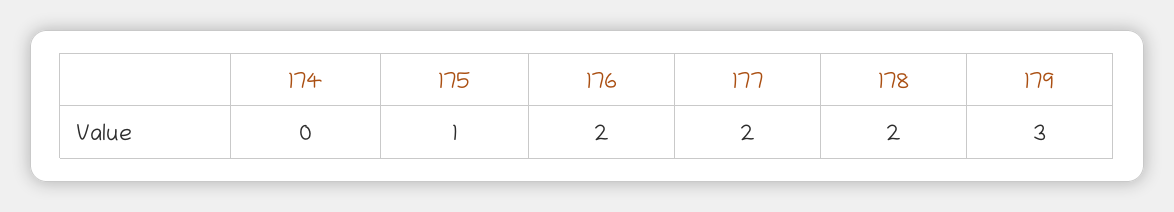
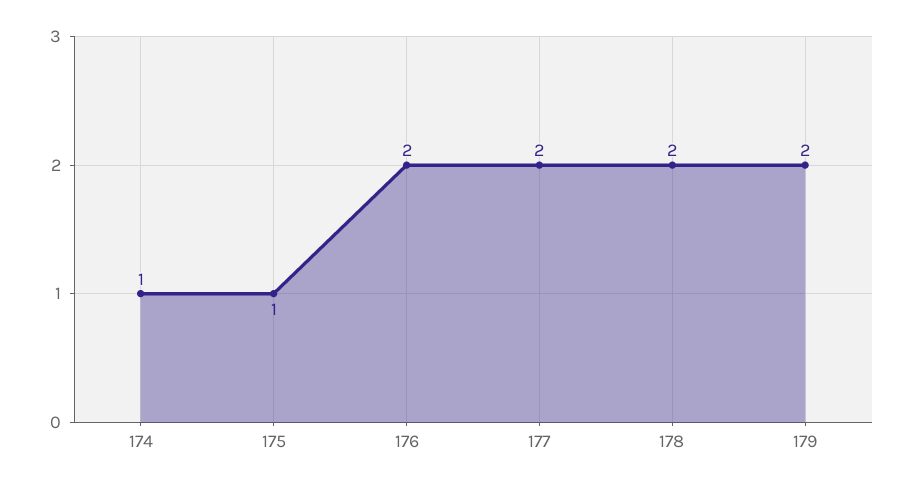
  {
-   "174": 0,
+   "174": 1,
    "175": 1,
    "176": 2,
    "177": 2,
    "178": 2,
-   "179": 3
+   "179": 2
  }

